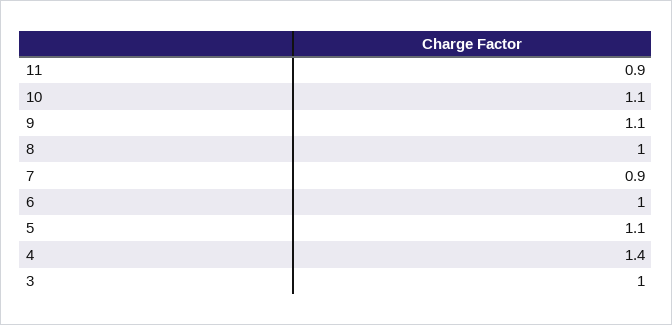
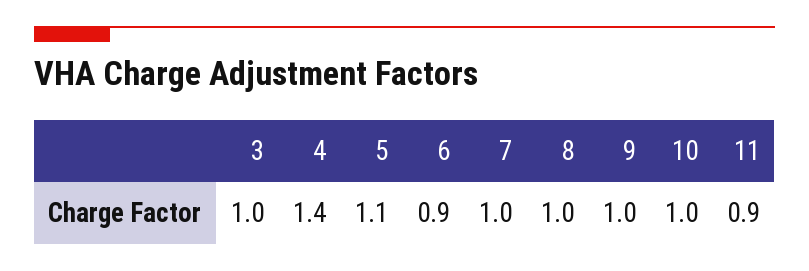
  {
    "11": 0.9,
-   "10": 1.1,
+   "10": 1,
-   "9": 1.1,
+   "9": 1,
    "8": 1,
-   "7": 0.9,
+   "7": 1,
-   "6": 1,
+   "6": 0.9,
    "5": 1.1,
    "4": 1.4,
    "3": 1
  }

